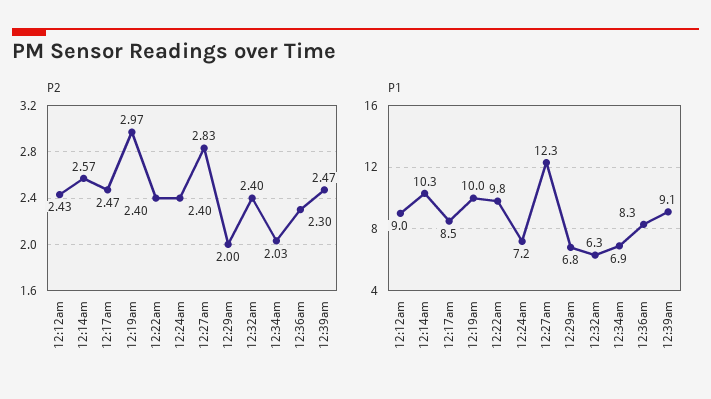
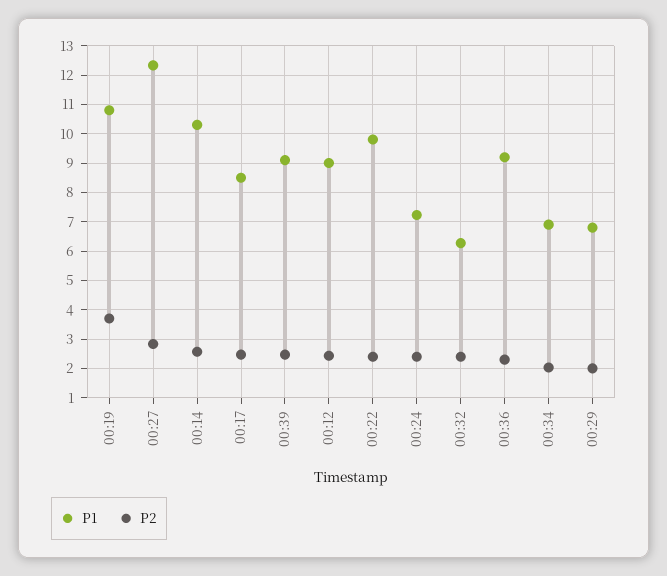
  {
    "P2": {
      "12:12am": 2.43,
      "12:14am": 2.57,
      "12:17am": 2.47,
-     "12:19am": 2.97,
+     "12:19am": 3.75,
      "12:22am": 2.4,
      "12:24am": 2.4,
      "12:27am": 2.83,
      "12:29am": 2,
      "12:32am": 2.4,
      "12:34am": 2.03,
      "12:36am": 2.3,
      "12:39am": 2.47
    },
    "P1": {
      "12:12am": 9,
      "12:14am": 10.3,
      "12:17am": 8.5,
-     "12:19am": 10,
+     "12:19am": 10.75,
      "12:22am": 9.8,
      "12:24am": 7.2,
      "12:27am": 12.3,
      "12:29am": 6.8,
      "12:32am": 6.3,
      "12:34am": 6.9,
-     "12:36am": 8.3,
+     "12:36am": 9.25,
      "12:39am": 9.1
    }
  }

